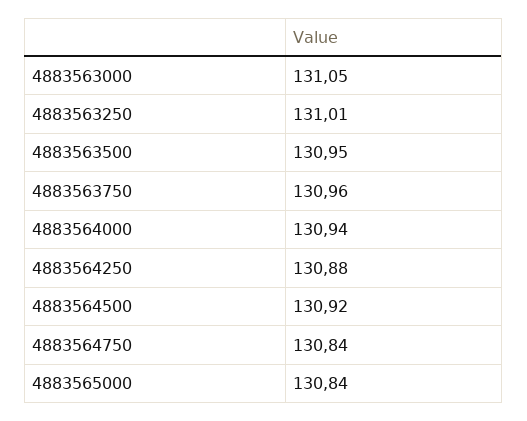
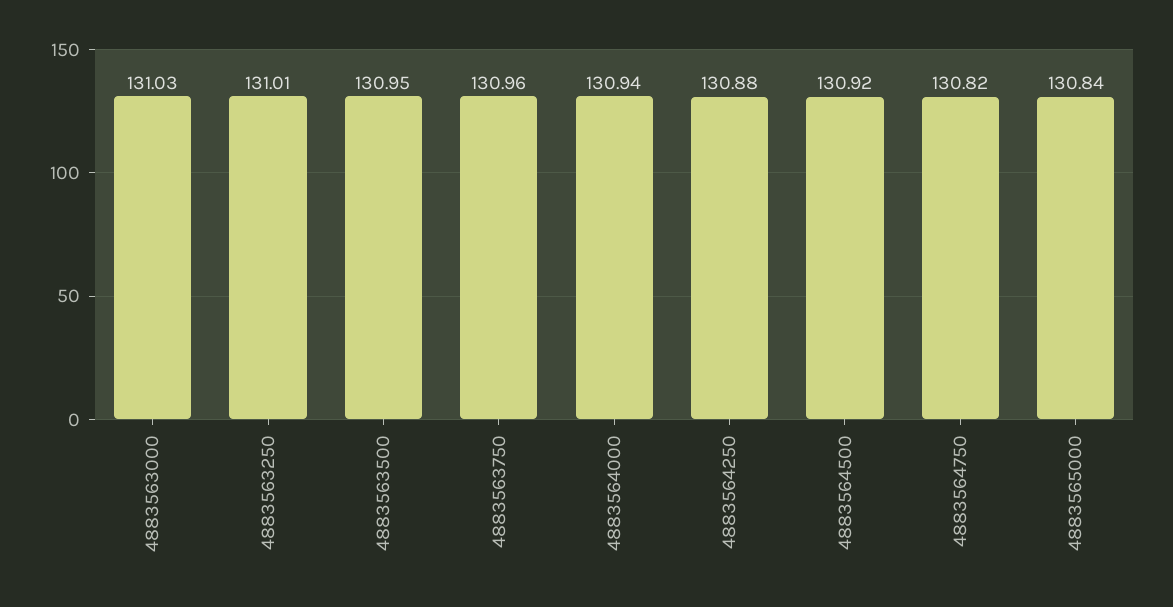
  {
-   "4883563000": 131.05,
+   "4883563000": 131.03,
    "4883563250": 131.01,
    "4883563500": 130.95,
    "4883563750": 130.96,
    "4883564000": 130.94,
    "4883564250": 130.88,
    "4883564500": 130.92,
-   "4883564750": 130.84,
+   "4883564750": 130.82,
    "4883565000": 130.84
  }

